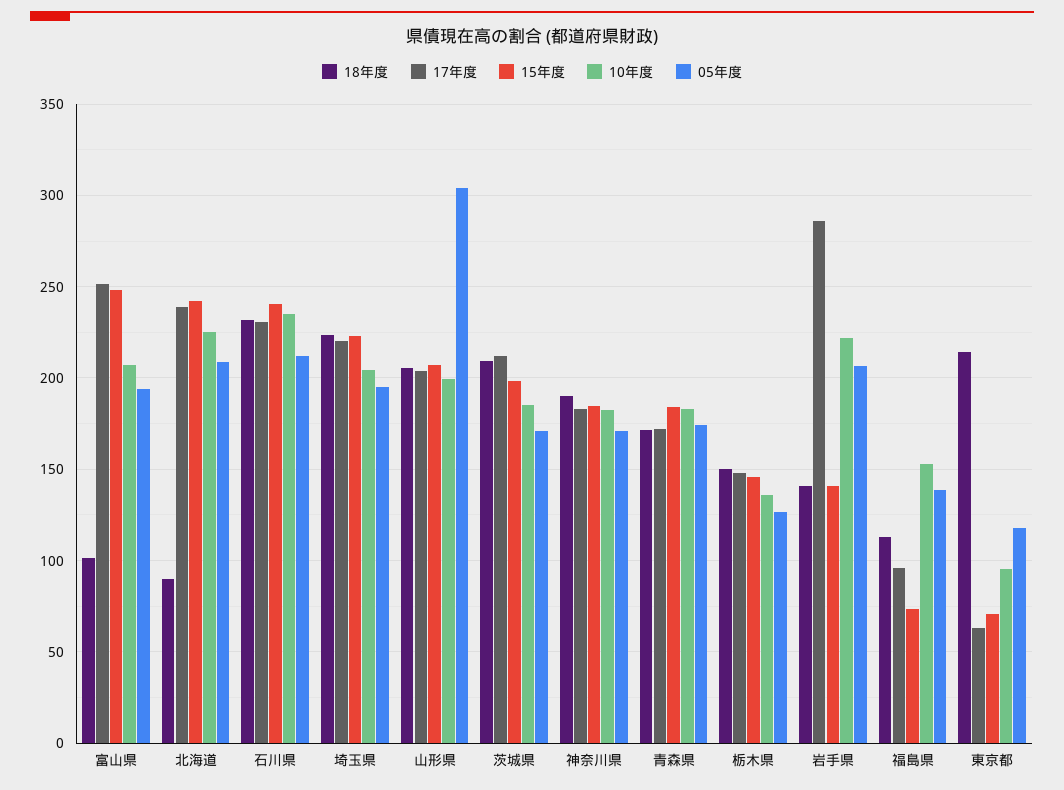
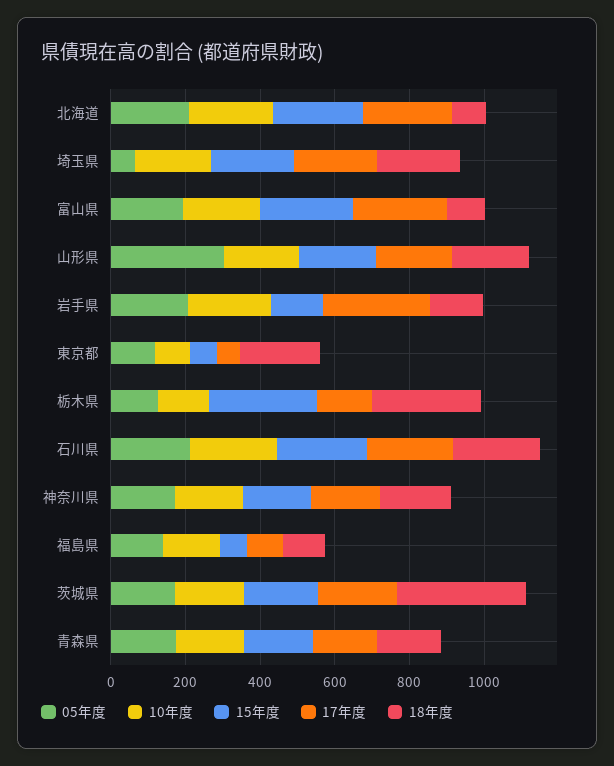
  {
    "18年度": {
      "富山県": 100,
      "北海道": 90,
      "石川県": 230,
      "埼玉県": 225,
      "山形県": 205,
-     "茨城県": 210,
+     "茨城県": 350,
      "神奈川県": 190,
      "青森県": 170,
-     "栃木県": 150,
+     "栃木県": 300,
      "岩手県": 140,
      "福島県": 115,
      "東京都": 215
    },
    "17年度": {
      "富山県": 250,
      "北海道": 240,
      "石川県": 230,
      "埼玉県": 220,
      "山形県": 205,
      "茨城県": 210,
      "神奈川県": 185,
      "青森県": 170,
      "栃木県": 150,
      "岩手県": 285,
      "福島県": 95,
      "東京都": 65
    },
    "15年度": {
      "富山県": 250,
      "北海道": 240,
      "石川県": 240,
      "埼玉県": 225,
      "山形県": 205,
      "茨城県": 200,
      "神奈川県": 185,
      "青森県": 185,
-     "栃木県": 145,
+     "栃木県": 300,
      "岩手県": 140,
      "福島県": 75,
      "東京都": 70
    },
    "10年度": {
      "富山県": 205,
      "北海道": 225,
      "石川県": 235,
      "埼玉県": 205,
      "山形県": 200,
      "茨城県": 185,
      "神奈川県": 180,
      "青森県": 185,
      "栃木県": 135,
      "岩手県": 220,
      "福島県": 155,
      "東京都": 95
    },
    "05年度": {
      "富山県": 195,
      "北海道": 210,
      "石川県": 210,
-     "埼玉県": 195,
+     "埼玉県": 50,
      "山形県": 305,
      "茨城県": 170,
      "神奈川県": 170,
      "青森県": 175,
      "栃木県": 125,
      "岩手県": 205,
      "福島県": 140,
      "東京都": 120
    }
  }

